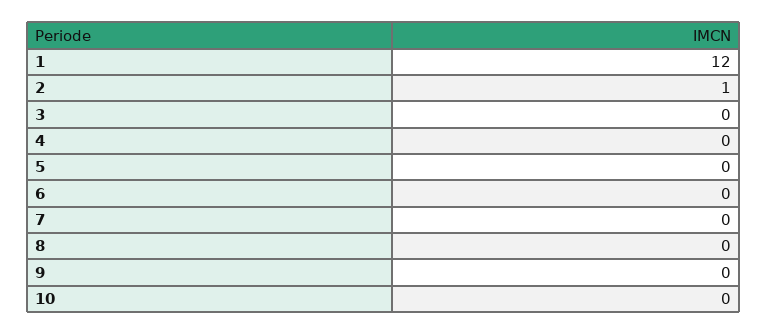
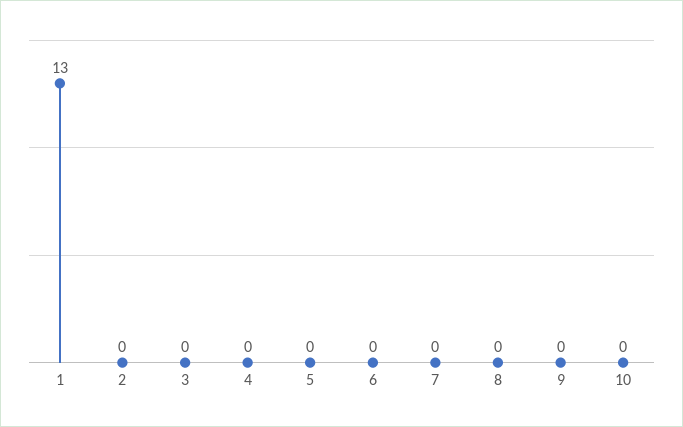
  {
-   "1": 12,
+   "1": 13,
-   "2": 1,
+   "2": 0,
    "3": 0,
    "4": 0,
    "5": 0,
    "6": 0,
    "7": 0,
    "8": 0,
    "9": 0,
    "10": 0
  }

